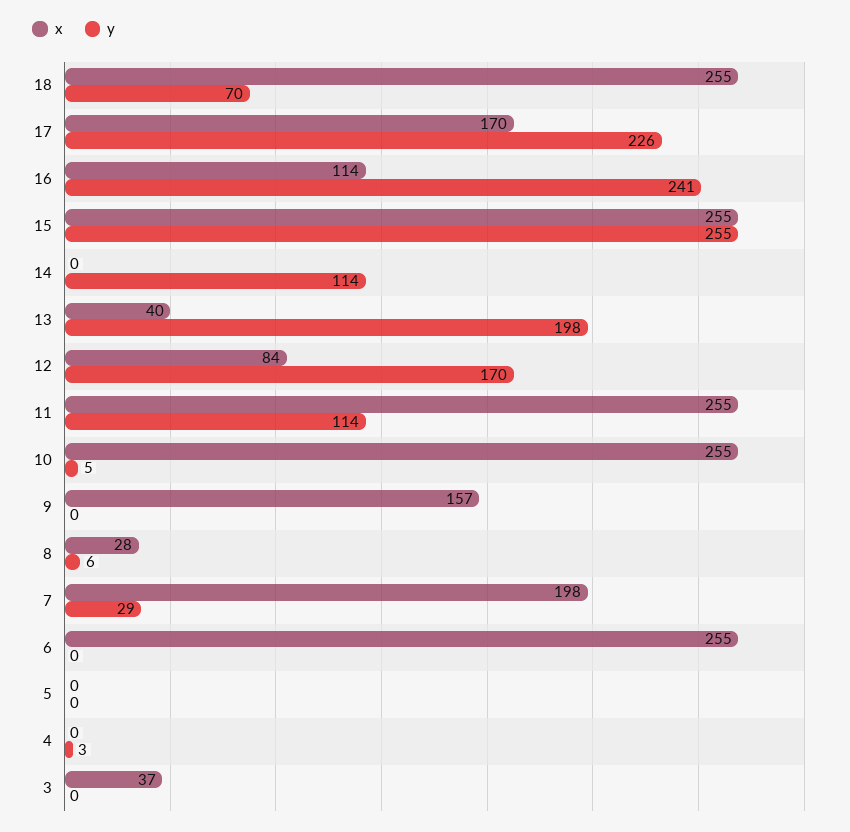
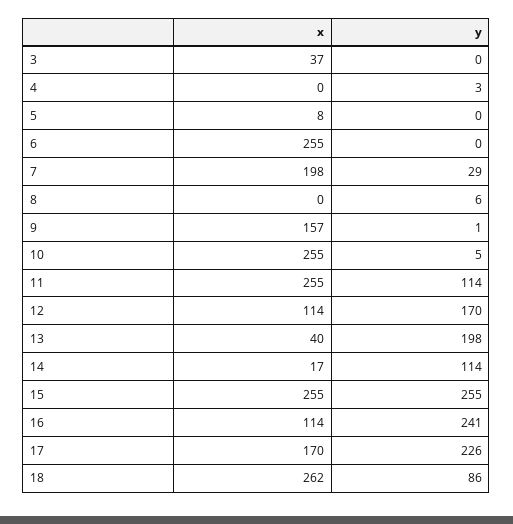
  {
    "x": {
-     "18": 255,
+     "18": 262,
      "17": 170,
      "16": 114,
      "15": 255,
-     "14": 0,
+     "14": 17,
      "13": 40,
-     "12": 84,
+     "12": 114,
      "11": 255,
      "10": 255,
      "9": 157,
-     "8": 28,
+     "8": 0,
      "7": 198,
      "6": 255,
-     "5": 0,
+     "5": 8,
      "4": 0,
      "3": 37
    },
    "y": {
-     "18": 70,
+     "18": 86,
      "17": 226,
      "16": 241,
      "15": 255,
      "14": 114,
      "13": 198,
      "12": 170,
      "11": 114,
      "10": 5,
-     "9": 0,
+     "9": 1,
      "8": 6,
      "7": 29,
      "6": 0,
      "5": 0,
      "4": 3,
      "3": 0
    }
  }

